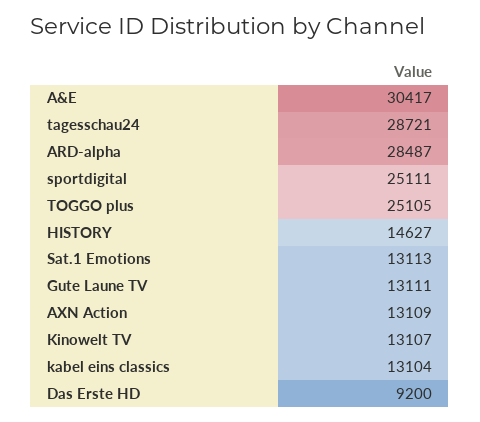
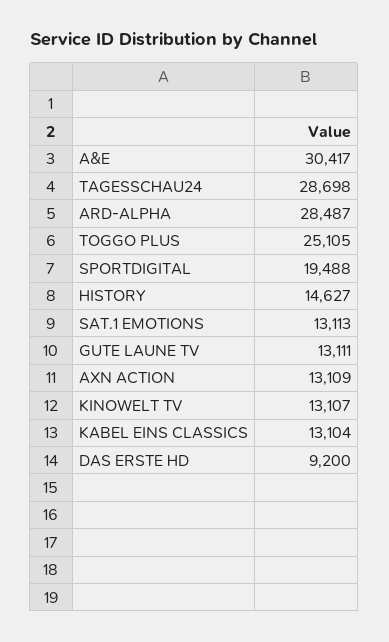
  {
    "A&E": 30417,
-   "tagesschau24": 28721,
+   "tagesschau24": 28698,
    "ARD-alpha": 28487,
-   "sportdigital": 25111,
+   "sportdigital": 19488,
    "TOGGO plus": 25105,
    "HISTORY": 14627,
    "Sat.1 Emotions": 13113,
    "Gute Laune TV": 13111,
    "AXN Action": 13109,
    "Kinowelt TV": 13107,
    "kabel eins classics": 13104,
    "Das Erste HD": 9200
  }

